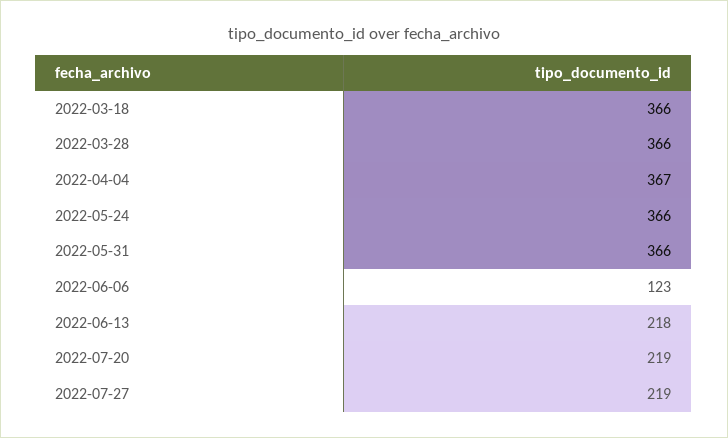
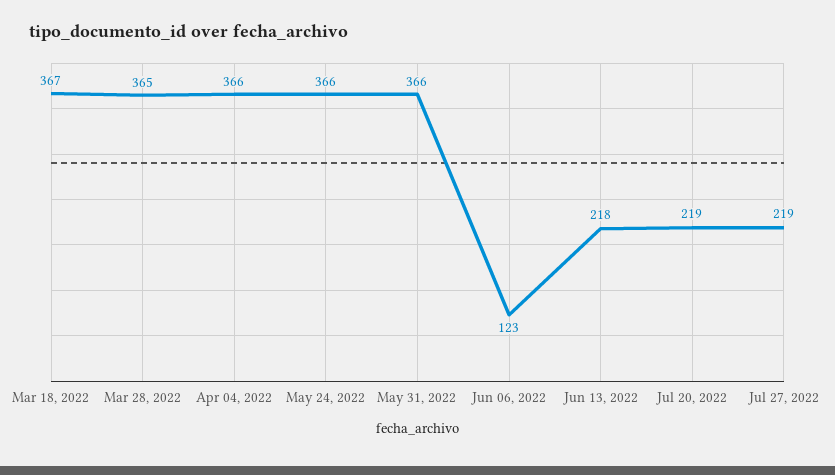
  {
-   "2022-03-18": 366,
+   "2022-03-18": 367,
-   "2022-03-28": 366,
+   "2022-03-28": 365,
-   "2022-04-04": 367,
+   "2022-04-04": 366,
    "2022-05-24": 366,
    "2022-05-31": 366,
    "2022-06-06": 123,
    "2022-06-13": 218,
    "2022-07-20": 219,
    "2022-07-27": 219
  }

